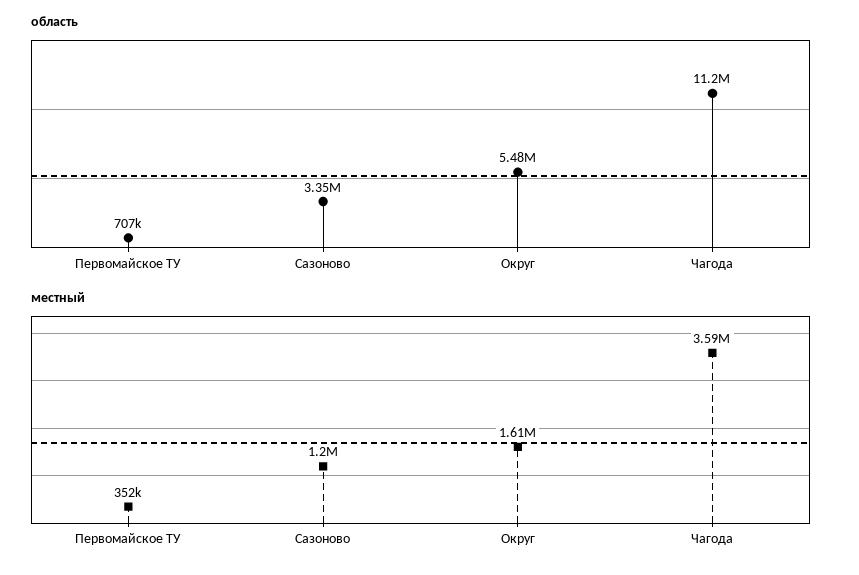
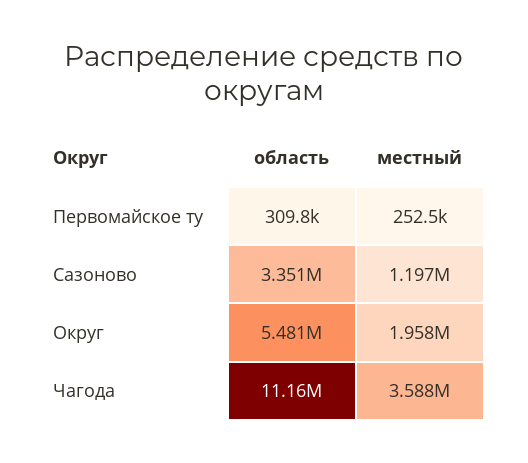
  {
    "область": {
-     "Первомайское ТУ": 707000,
+     "Первомайское ТУ": 309800,
      "Сазоново": 3351000,
      "Округ": 5481000,
      "Чагода": 11160000
    },
    "местный": {
-     "Первомайское ТУ": 352000,
+     "Первомайское ТУ": 252500,
      "Сазоново": 1197000,
-     "Округ": 1610000,
+     "Округ": 1958000,
      "Чагода": 3588000
    }
  }

